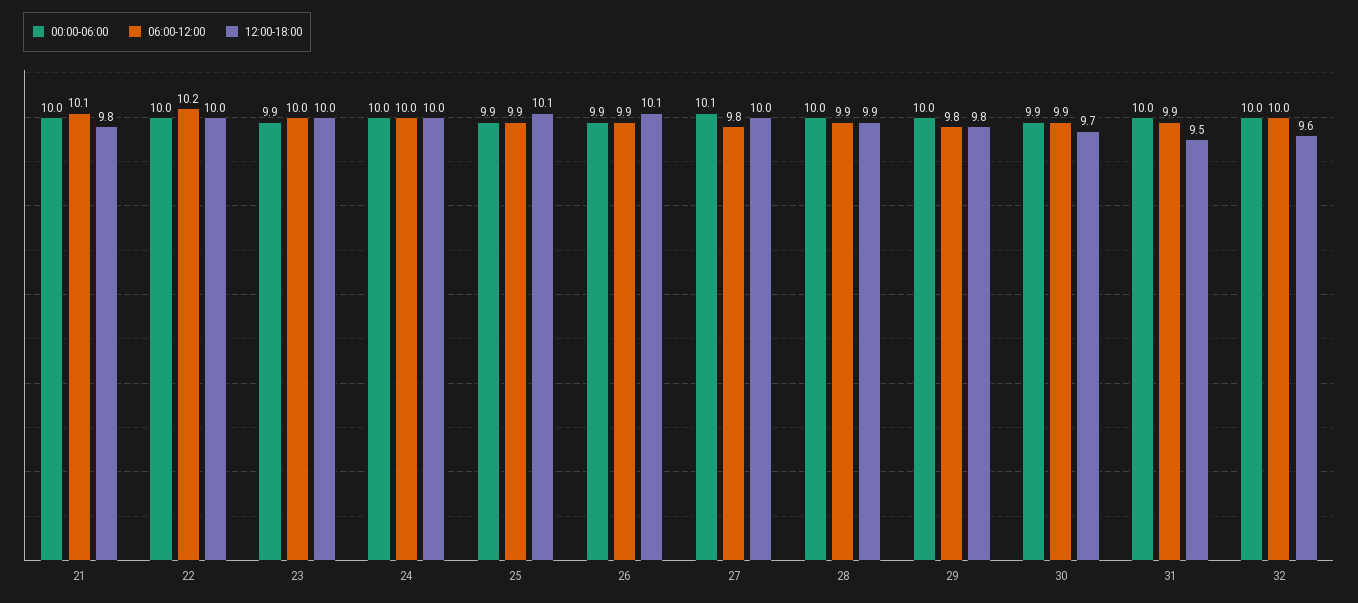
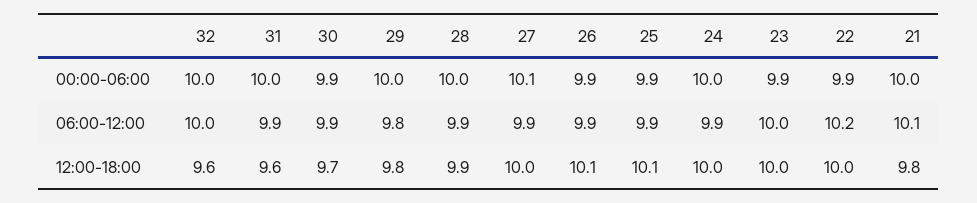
  {
    "00:00-06:00": {
      "21": 10,
-     "22": 10,
+     "22": 9.9,
      "23": 9.9,
      "24": 10,
      "25": 9.9,
      "26": 9.9,
      "27": 10.1,
      "28": 10,
      "29": 10,
      "30": 9.9,
      "31": 10,
      "32": 10
    },
    "06:00-12:00": {
      "21": 10.1,
      "22": 10.2,
      "23": 10,
-     "24": 10,
+     "24": 9.9,
      "25": 9.9,
      "26": 9.9,
-     "27": 9.8,
+     "27": 9.9,
      "28": 9.9,
      "29": 9.8,
      "30": 9.9,
      "31": 9.9,
      "32": 10
    },
    "12:00-18:00": {
      "21": 9.8,
      "22": 10,
      "23": 10,
      "24": 10,
      "25": 10.1,
      "26": 10.1,
      "27": 10,
      "28": 9.9,
      "29": 9.8,
      "30": 9.7,
-     "31": 9.5,
+     "31": 9.6,
      "32": 9.6
    }
  }

